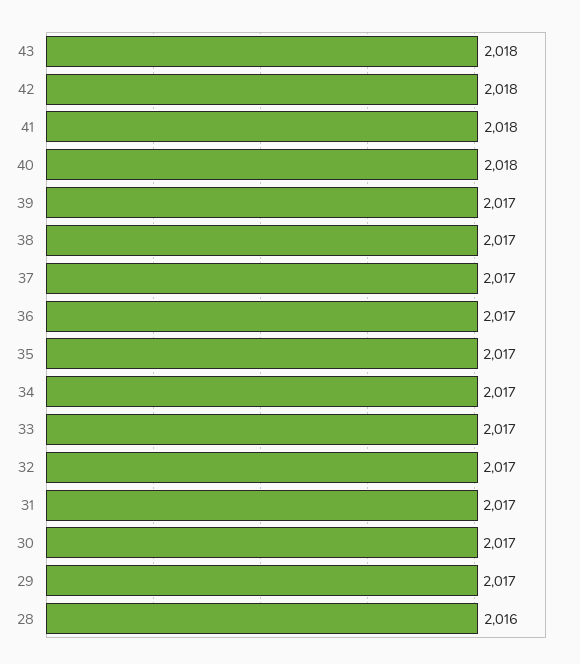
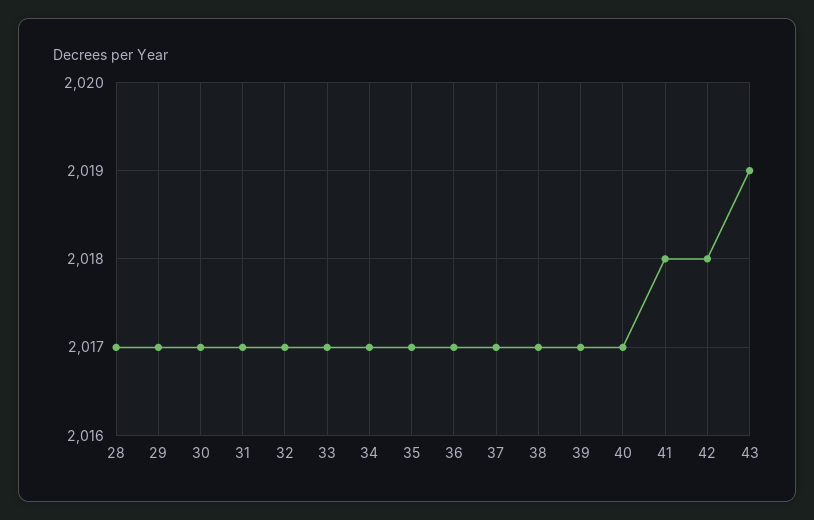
  {
-   "43": 2018,
+   "43": 2019,
    "42": 2018,
    "41": 2018,
-   "40": 2018,
+   "40": 2017,
    "39": 2017,
    "38": 2017,
    "37": 2017,
    "36": 2017,
    "35": 2017,
    "34": 2017,
    "33": 2017,
    "32": 2017,
    "31": 2017,
    "30": 2017,
    "29": 2017,
-   "28": 2016
+   "28": 2017
  }

